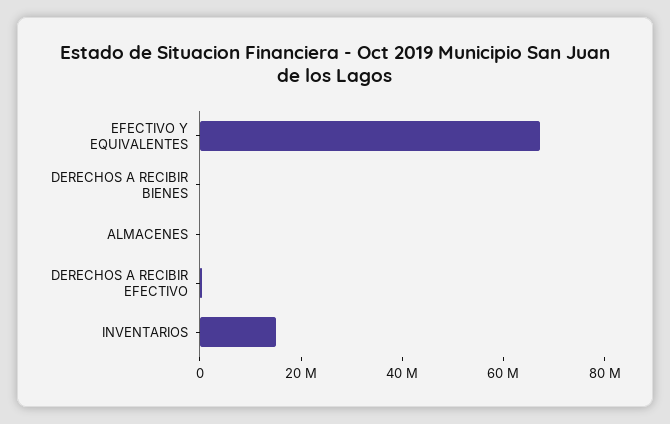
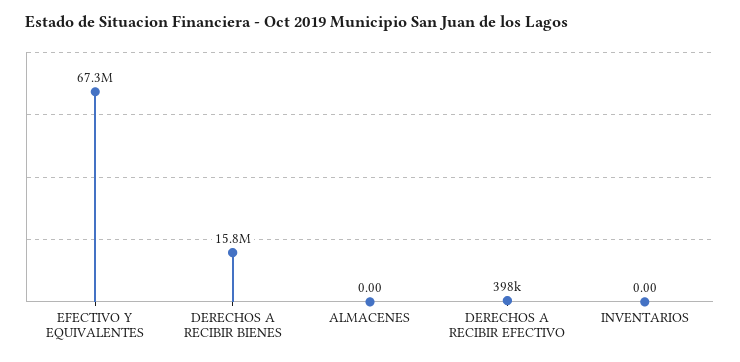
  {
    "EFECTIVO Y EQUIVALENTES": 67300000,
-   "DERECHOS A RECIBIR BIENES": 0,
+   "DERECHOS A RECIBIR BIENES": 15800000,
    "ALMACENES": 0,
    "DERECHOS A RECIBIR EFECTIVO": 398000,
-   "INVENTARIOS": 15000000
+   "INVENTARIOS": 0
  }

